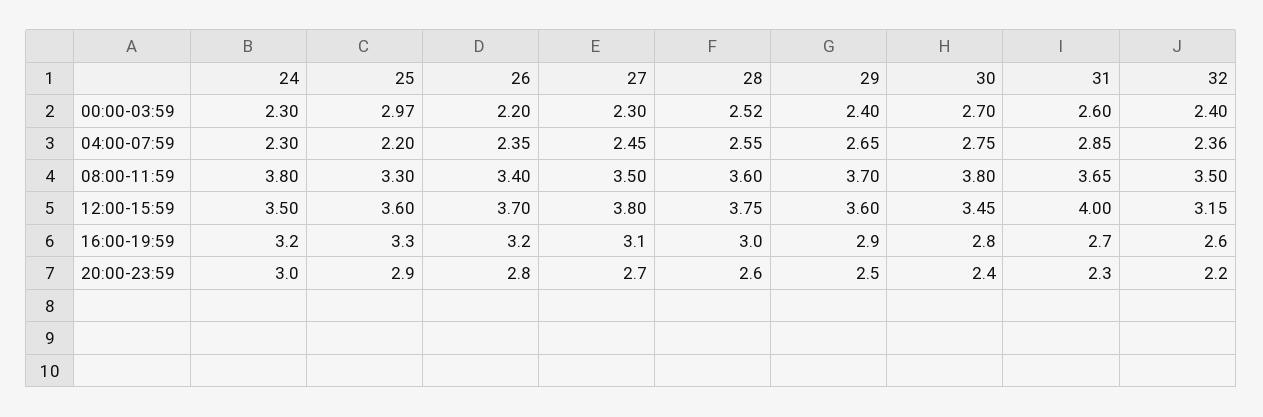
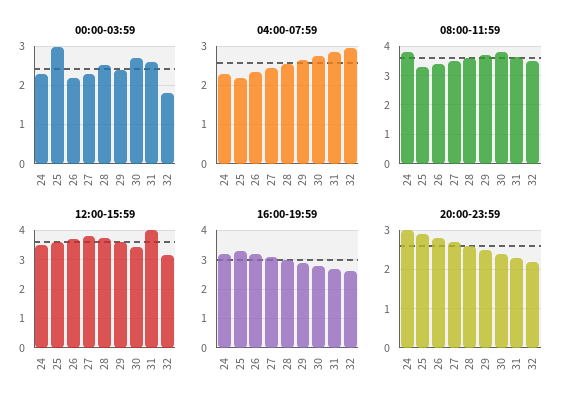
  {
    "00:00-03:59": {
      "24": 2.3,
      "25": 2.97,
      "26": 2.2,
      "27": 2.3,
      "28": 2.52,
      "29": 2.4,
      "30": 2.7,
      "31": 2.6,
-     "32": 2.4
+     "32": 1.8
    },
    "04:00-07:59": {
      "24": 2.3,
      "25": 2.2,
      "26": 2.35,
      "27": 2.45,
      "28": 2.55,
      "29": 2.65,
      "30": 2.75,
      "31": 2.85,
-     "32": 2.36
+     "32": 3
    },
    "08:00-11:59": {
      "24": 3.8,
      "25": 3.3,
      "26": 3.4,
      "27": 3.5,
      "28": 3.6,
      "29": 3.7,
      "30": 3.8,
      "31": 3.65,
      "32": 3.5
    },
    "12:00-15:59": {
      "24": 3.5,
      "25": 3.6,
      "26": 3.7,
      "27": 3.8,
      "28": 3.75,
      "29": 3.6,
      "30": 3.45,
      "31": 4,
      "32": 3.15
    },
    "16:00-19:59": {
      "24": 3.2,
      "25": 3.3,
      "26": 3.2,
      "27": 3.1,
      "28": 3,
      "29": 2.9,
      "30": 2.8,
      "31": 2.7,
      "32": 2.6
    },
    "20:00-23:59": {
      "24": 3,
      "25": 2.9,
      "26": 2.8,
      "27": 2.7,
      "28": 2.6,
      "29": 2.5,
      "30": 2.4,
      "31": 2.3,
      "32": 2.2
    }
  }

